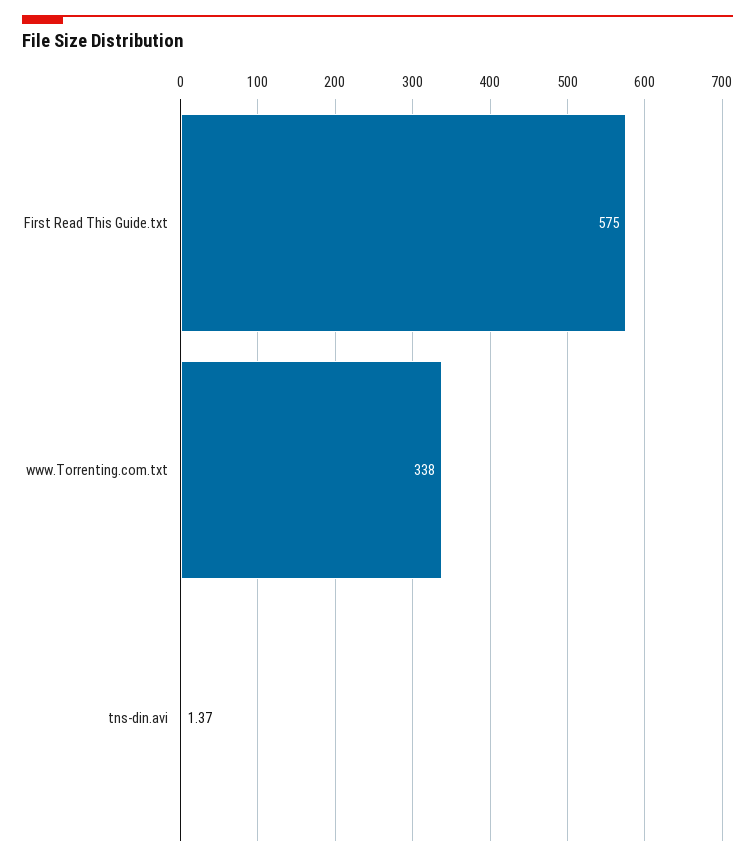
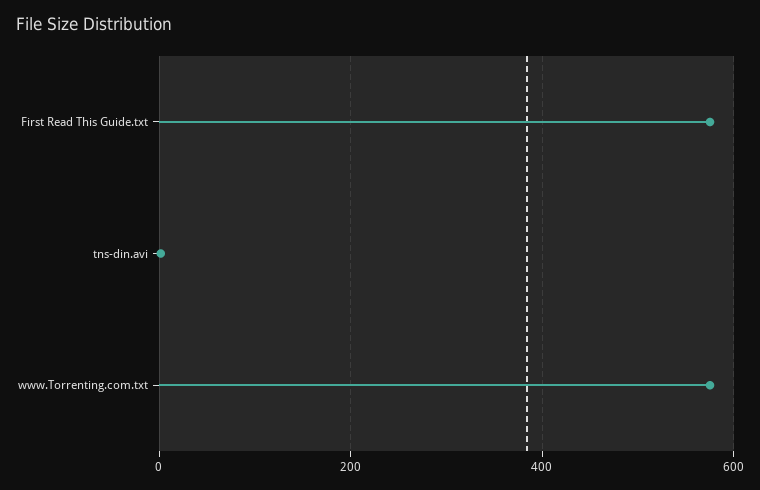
  {
    "First Read This Guide.txt": 575,
-   "www.Torrenting.com.txt": 338,
+   "www.Torrenting.com.txt": 580,
    "tns-din.avi": 1.37
  }

